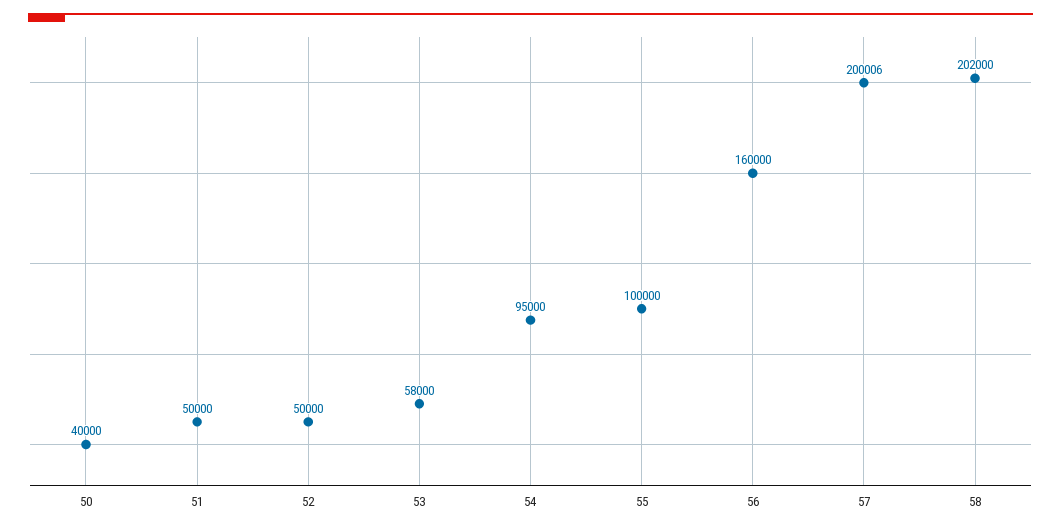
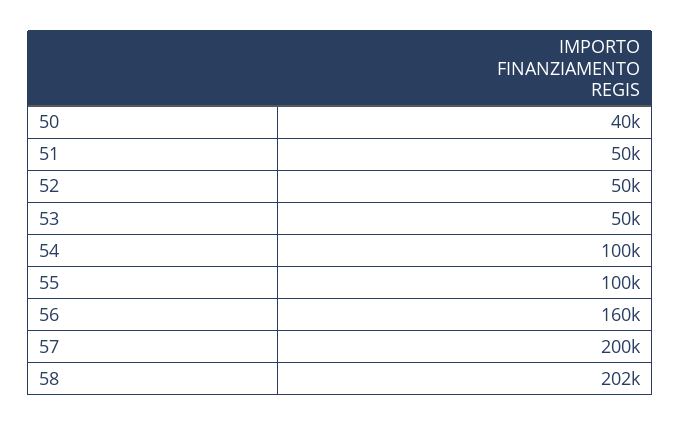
  {
    "50": 40000,
    "51": 50000,
    "52": 50000,
-   "53": 58000,
+   "53": 50000,
-   "54": 95000,
+   "54": 100000,
    "55": 100000,
    "56": 160000,
    "57": 200006,
    "58": 202000
  }

